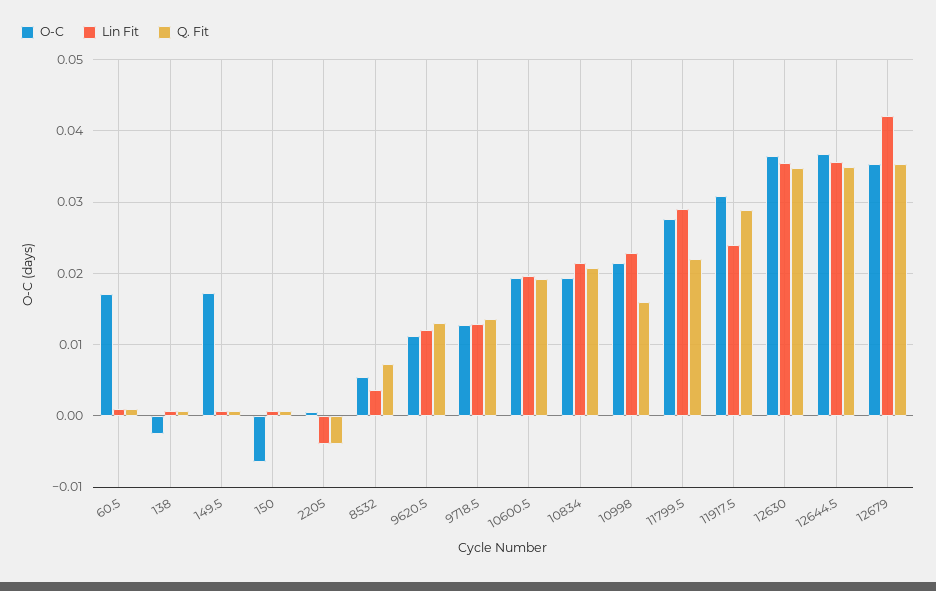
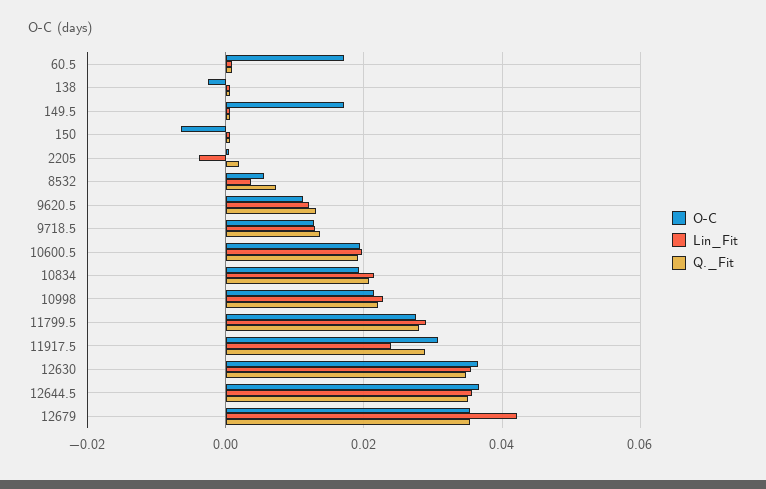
  {
    "O-C": {
      "60.5": 0.017,
      "138": -0.003,
      "149.5": 0.017,
      "150": -0.007,
      "2205": 0.001,
      "8532": 0.006,
      "9620.5": 0.011,
      "9718.5": 0.013,
      "10600.5": 0.019,
      "10834": 0.019,
      "10998": 0.022,
      "11799.5": 0.028,
      "11917.5": 0.031,
      "12630": 0.037,
      "12644.5": 0.037,
      "12679": 0.035
    },
    "Lin Fit": {
      "60.5": 0.001,
      "138": 0.001,
      "149.5": 0.001,
      "150": 0.001,
      "2205": -0.004,
      "8532": 0.004,
      "9620.5": 0.012,
      "9718.5": 0.013,
      "10600.5": 0.02,
      "10834": 0.022,
      "10998": 0.023,
      "11799.5": 0.029,
      "11917.5": 0.024,
      "12630": 0.036,
      "12644.5": 0.036,
      "12679": 0.042
    },
    "Q. Fit": {
      "60.5": 0.001,
      "138": 0.001,
      "149.5": 0.001,
      "150": 0.001,
-     "2205": -0.004,
+     "2205": 0.002,
      "8532": 0.007,
      "9620.5": 0.013,
      "9718.5": 0.014,
      "10600.5": 0.019,
      "10834": 0.021,
-     "10998": 0.016,
+     "10998": 0.022,
-     "11799.5": 0.022,
+     "11799.5": 0.028,
      "11917.5": 0.029,
      "12630": 0.035,
      "12644.5": 0.035,
      "12679": 0.035
    }
  }

